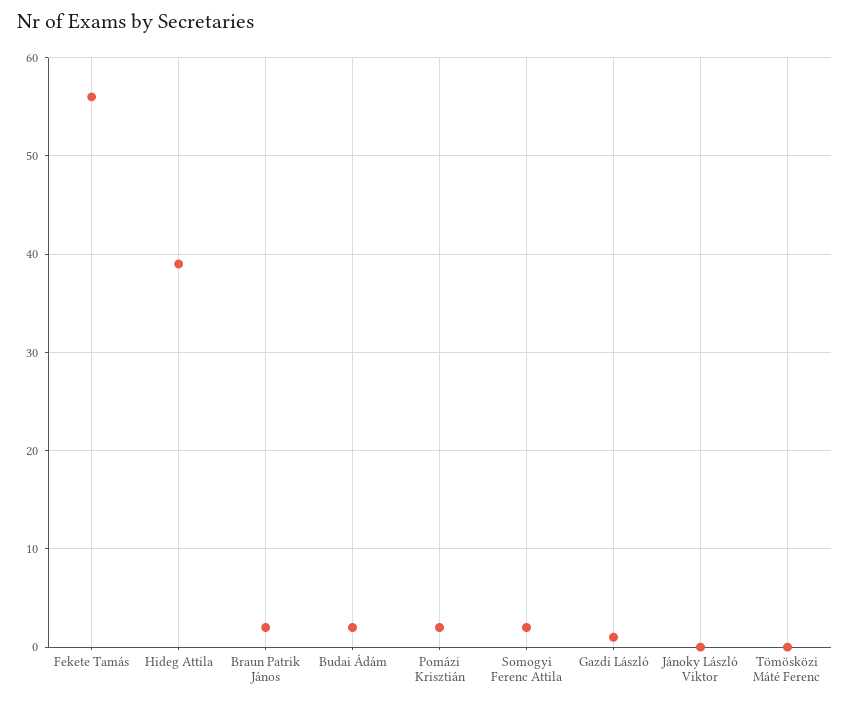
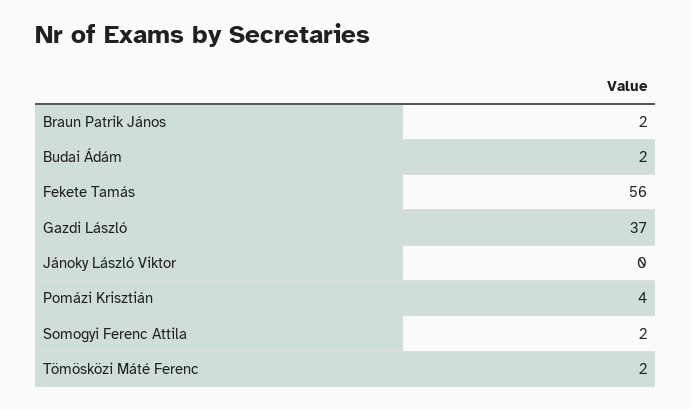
  {
    "Fekete Tamás": 56,
-   "Hideg Attila": 39,
    "Braun Patrik János": 2,
    "Budai Ádám": 2,
-   "Pomázi Krisztián": 2,
+   "Pomázi Krisztián": 4,
    "Somogyi Ferenc Attila": 2,
-   "Gazdi László": 1,
+   "Gazdi László": 37,
    "Jánoky László Viktor": 0,
-   "Tömösközi Máté Ferenc": 0
+   "Tömösközi Máté Ferenc": 2
  }

